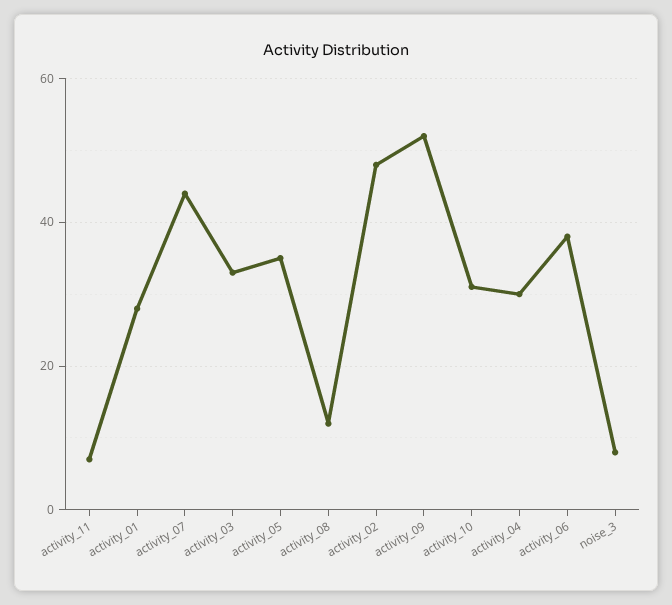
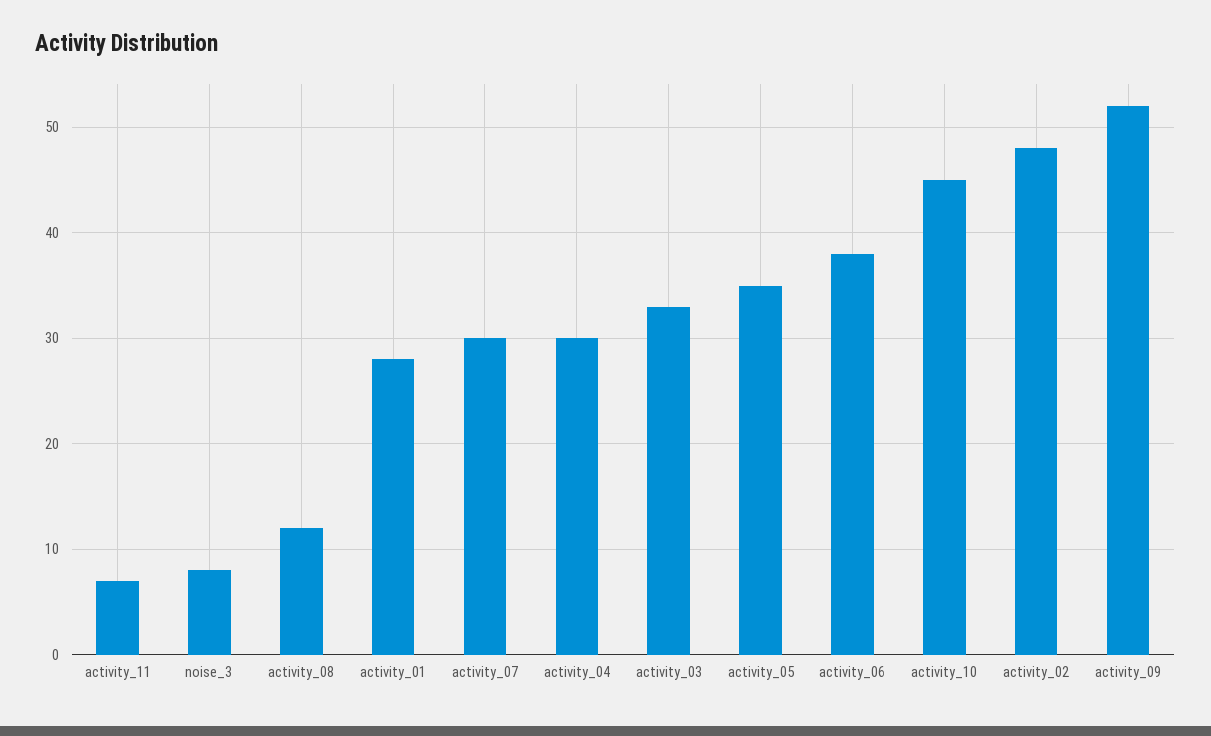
  {
    "activity_11": 7,
    "activity_01": 28,
-   "activity_07": 45,
+   "activity_07": 30,
    "activity_03": 33,
    "activity_05": 35,
    "activity_08": 12,
    "activity_02": 48,
    "activity_09": 52,
-   "activity_10": 30,
+   "activity_10": 45,
    "activity_04": 30,
    "activity_06": 38,
    "noise_3": 8
  }

